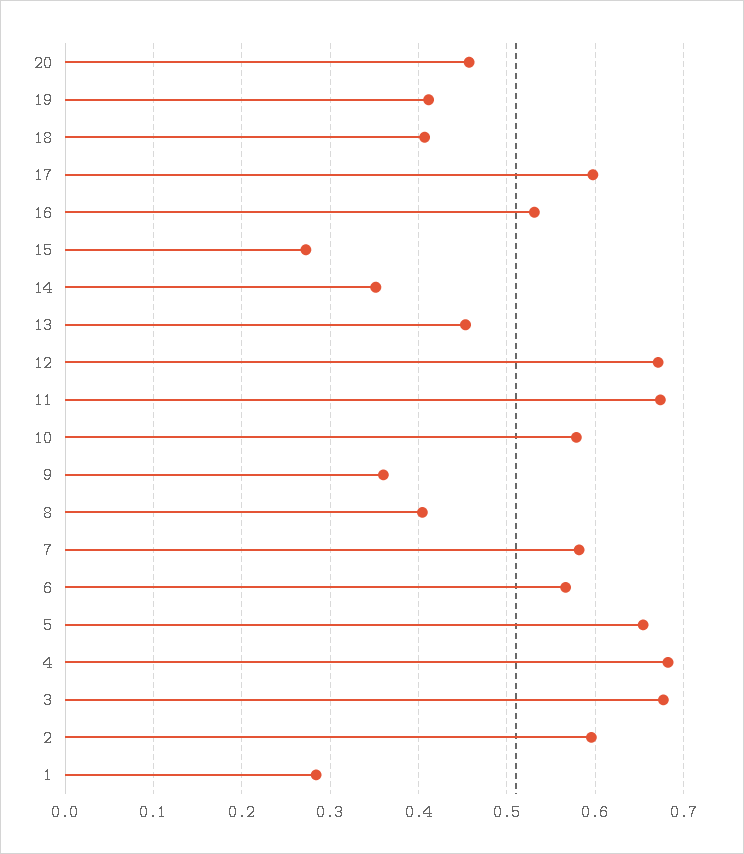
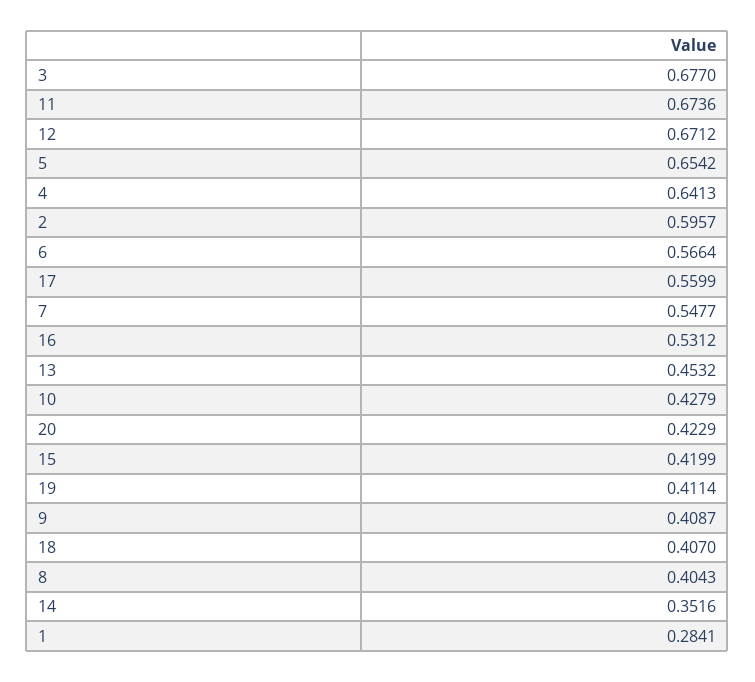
  {
-   "20": 0.46,
+   "20": 0.4229,
    "19": 0.4114,
    "18": 0.407,
-   "17": 0.6,
+   "17": 0.5599,
    "16": 0.5312,
-   "15": 0.27,
+   "15": 0.4199,
    "14": 0.3516,
    "13": 0.4532,
    "12": 0.6712,
    "11": 0.6736,
-   "10": 0.58,
+   "10": 0.4279,
-   "9": 0.36,
+   "9": 0.4087,
    "8": 0.4043,
-   "7": 0.58,
+   "7": 0.5477,
    "6": 0.5664,
    "5": 0.6542,
-   "4": 0.68,
+   "4": 0.6413,
    "3": 0.677,
    "2": 0.5957,
    "1": 0.2841
  }

